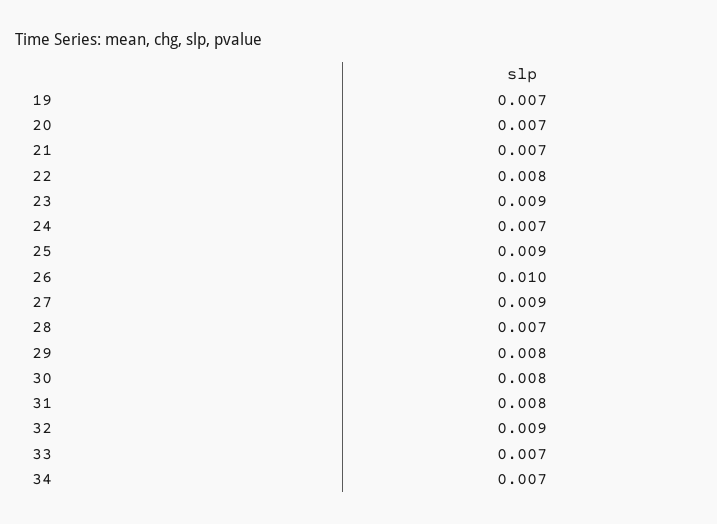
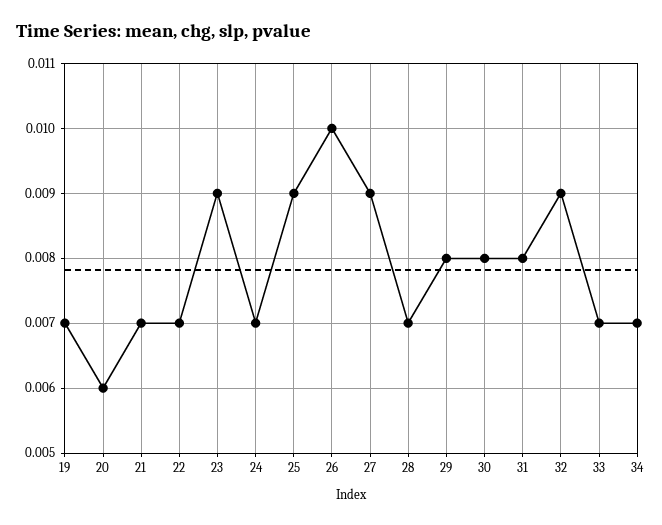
  {
    "19": 0.007,
-   "20": 0.007,
+   "20": 0.006,
    "21": 0.007,
-   "22": 0.008,
+   "22": 0.007,
    "23": 0.009,
    "24": 0.007,
    "25": 0.009,
    "26": 0.01,
    "27": 0.009,
    "28": 0.007,
    "29": 0.008,
    "30": 0.008,
    "31": 0.008,
    "32": 0.009,
    "33": 0.007,
    "34": 0.007
  }

